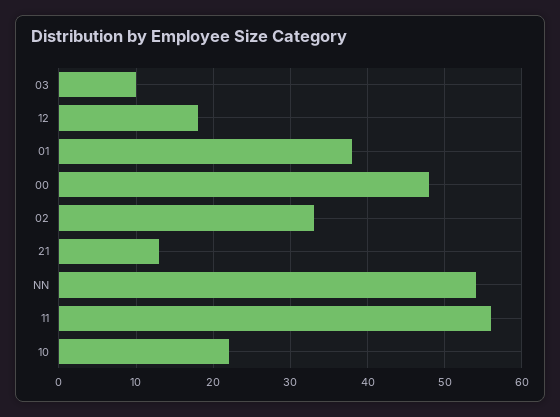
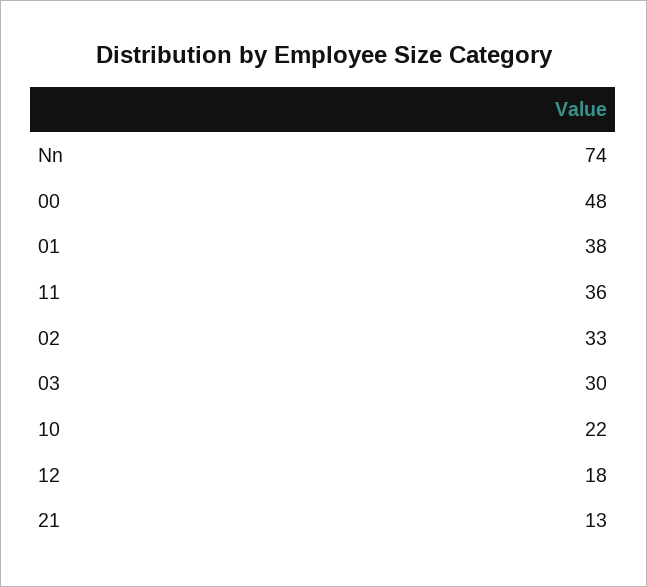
  {
-   "03": 10,
+   "03": 30,
    "12": 18,
    "01": 38,
    "00": 48,
    "02": 33,
    "21": 13,
-   "NN": 54,
+   "NN": 74,
-   "11": 56,
+   "11": 36,
    "10": 22
  }

